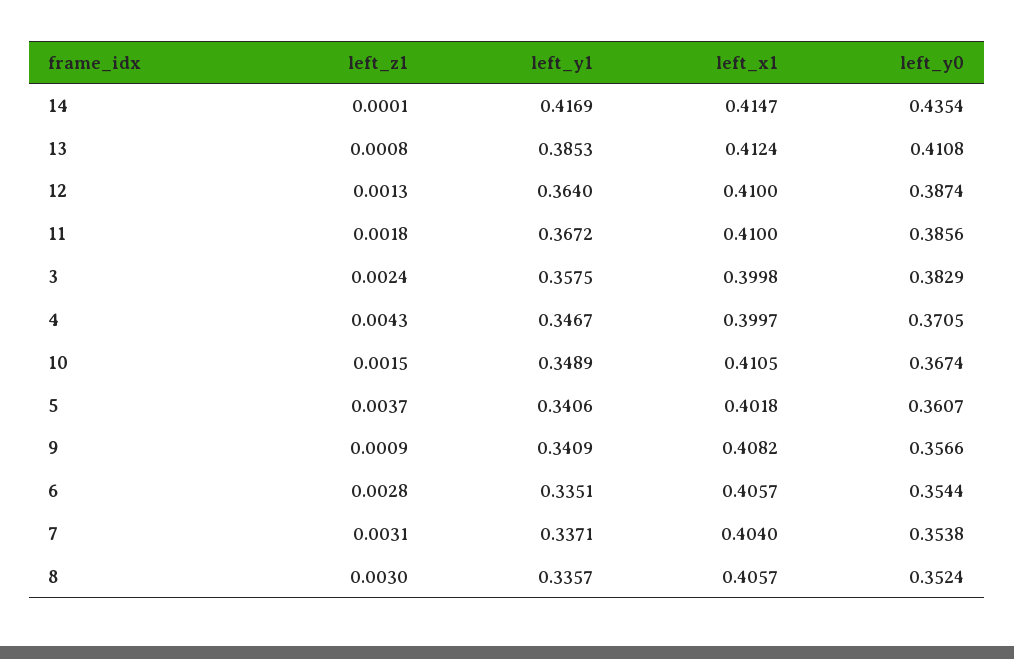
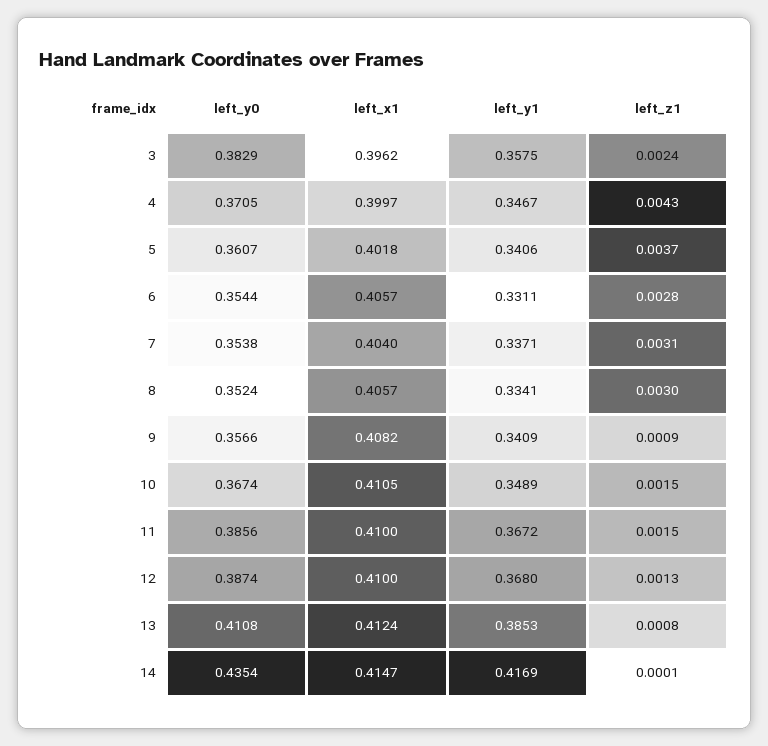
  {
    "left_z1": {
      "14": 0.0001,
      "13": 0.0008,
      "12": 0.0013,
-     "11": 0.0018,
+     "11": 0.0015,
      "3": 0.0024,
      "4": 0.0043,
      "10": 0.0015,
      "5": 0.0037,
      "9": 0.0009,
      "6": 0.0028,
      "7": 0.0031,
      "8": 0.003
    },
    "left_y1": {
      "14": 0.4169,
      "13": 0.3853,
-     "12": 0.364,
+     "12": 0.368,
      "11": 0.3672,
      "3": 0.3575,
      "4": 0.3467,
      "10": 0.3489,
      "5": 0.3406,
      "9": 0.3409,
-     "6": 0.3351,
+     "6": 0.3311,
      "7": 0.3371,
-     "8": 0.3357
+     "8": 0.3341
    },
    "left_x1": {
      "14": 0.4147,
      "13": 0.4124,
      "12": 0.41,
      "11": 0.41,
-     "3": 0.3998,
+     "3": 0.3962,
      "4": 0.3997,
      "10": 0.4105,
      "5": 0.4018,
      "9": 0.4082,
      "6": 0.4057,
      "7": 0.404,
      "8": 0.4057
    },
    "left_y0": {
      "14": 0.4354,
      "13": 0.4108,
      "12": 0.3874,
      "11": 0.3856,
      "3": 0.3829,
      "4": 0.3705,
      "10": 0.3674,
      "5": 0.3607,
      "9": 0.3566,
      "6": 0.3544,
      "7": 0.3538,
      "8": 0.3524
    }
  }

